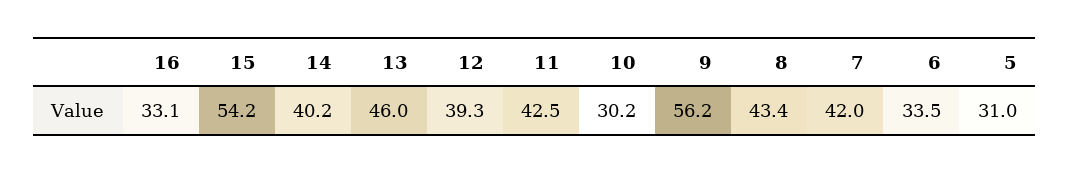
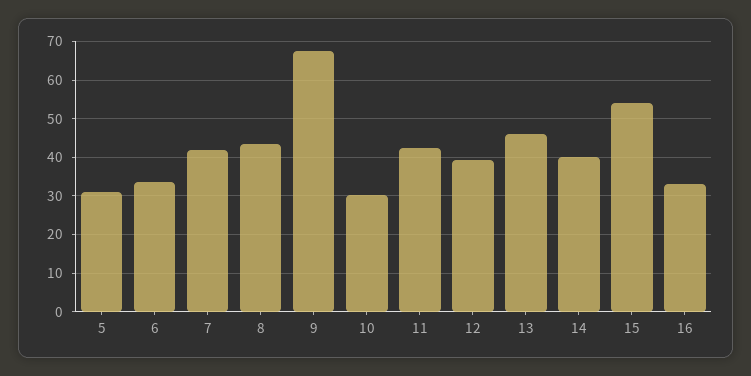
  {
    "16": 33.1,
    "15": 54.2,
    "14": 40.2,
    "13": 46,
    "12": 39.3,
    "11": 42.5,
    "10": 30.2,
-   "9": 56.2,
+   "9": 68,
    "8": 43.4,
    "7": 42,
    "6": 33.5,
    "5": 31
  }

